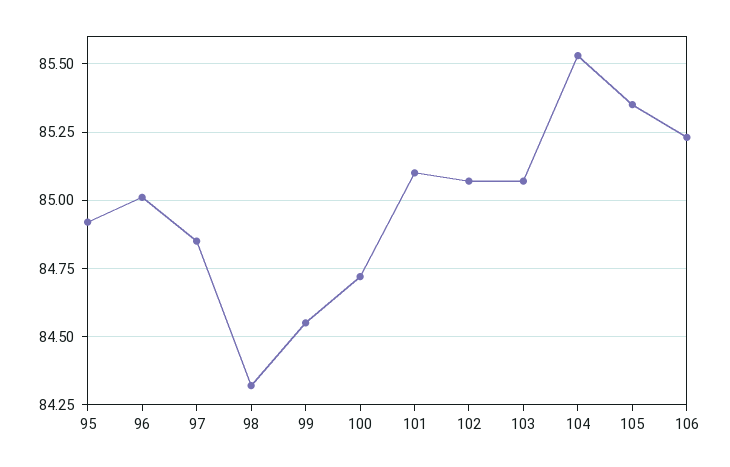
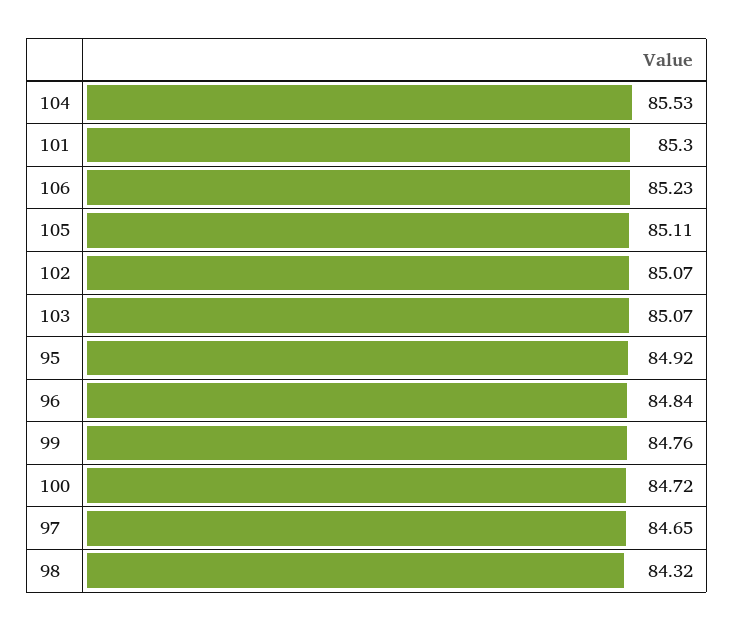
  {
    "95": 84.92,
-   "96": 85,
+   "96": 84.84,
-   "97": 84.85,
+   "97": 84.65,
    "98": 84.32,
-   "99": 84.55,
+   "99": 84.76,
    "100": 84.72,
-   "101": 85.1,
+   "101": 85.3,
    "102": 85.07,
    "103": 85.07,
    "104": 85.53,
-   "105": 85.35,
+   "105": 85.11,
    "106": 85.23
  }

